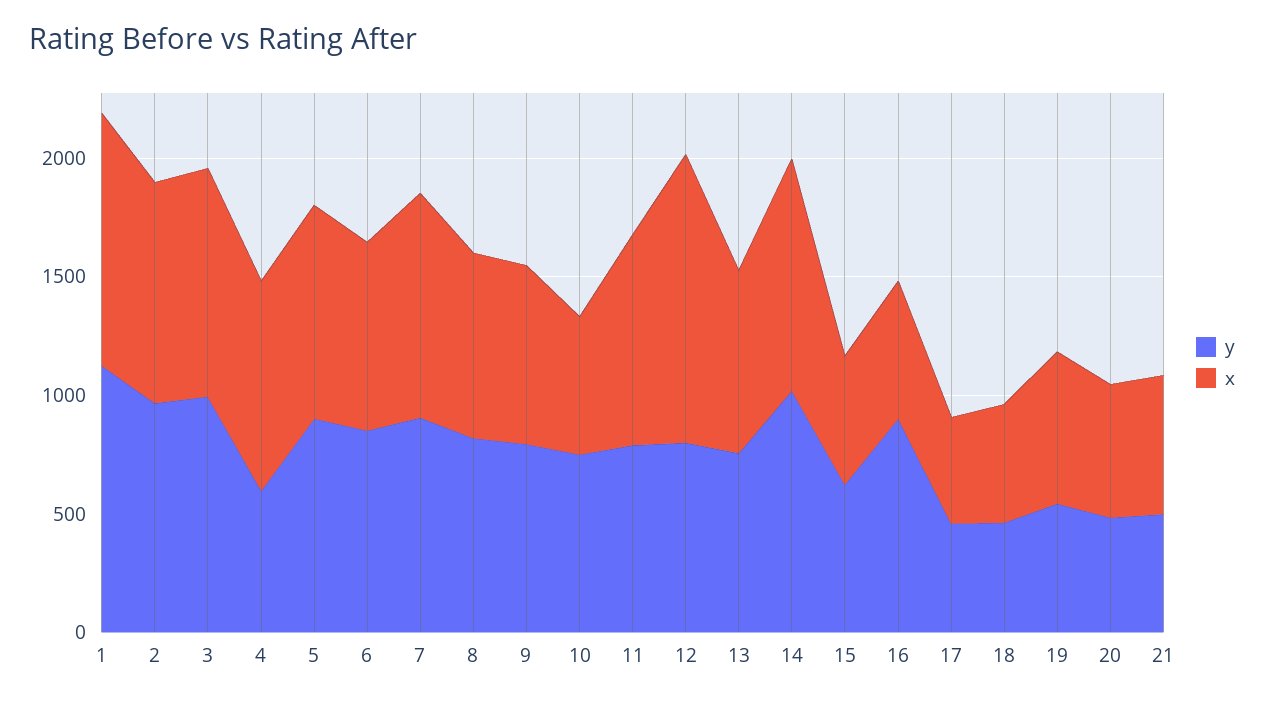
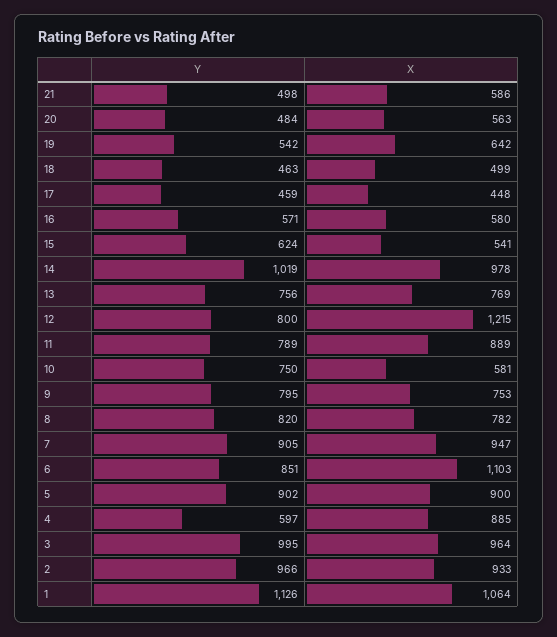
  {
    "y": {
      "1": 1126,
      "2": 966,
      "3": 995,
      "4": 597,
      "5": 902,
      "6": 851,
      "7": 905,
      "8": 820,
      "9": 795,
      "10": 750,
      "11": 789,
      "12": 800,
      "13": 756,
      "14": 1019,
      "15": 624,
-     "16": 900,
+     "16": 571,
      "17": 459,
      "18": 463,
      "19": 542,
      "20": 484,
      "21": 498
    },
    "x": {
      "1": 1064,
      "2": 933,
      "3": 964,
      "4": 885,
      "5": 900,
-     "6": 800,
+     "6": 1103,
      "7": 947,
      "8": 782,
      "9": 753,
      "10": 581,
      "11": 889,
      "12": 1215,
      "13": 769,
      "14": 978,
      "15": 541,
      "16": 580,
      "17": 448,
      "18": 499,
      "19": 642,
      "20": 563,
      "21": 586
    }
  }

